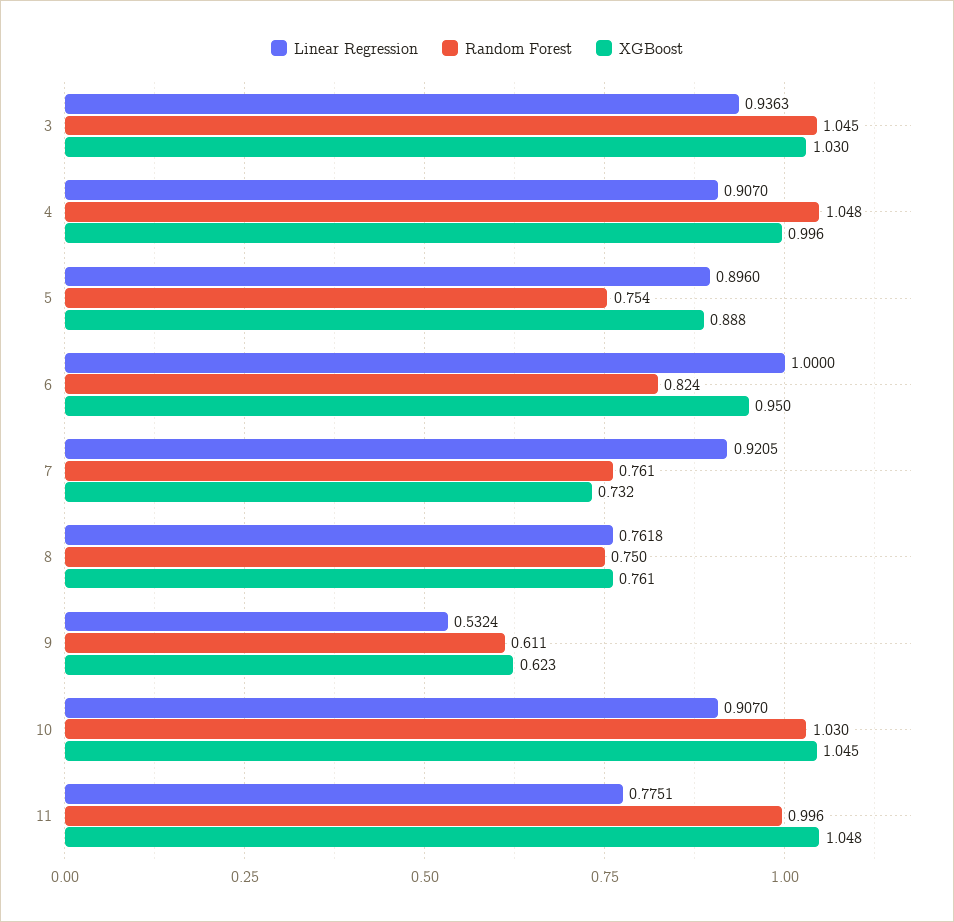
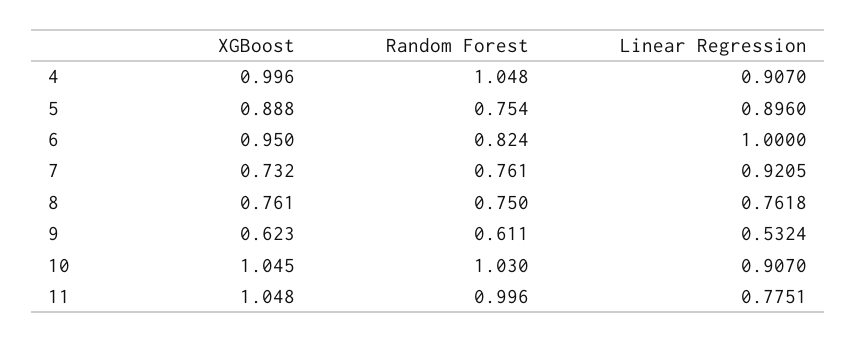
  {
    "Linear Regression": {
-     "3": 0.9363,
      "4": 0.907,
      "5": 0.896,
      "6": 1,
      "7": 0.9205,
      "8": 0.7618,
      "9": 0.5324,
      "10": 0.907,
      "11": 0.7751
    },
    "Random Forest": {
-     "3": 1.045,
      "4": 1.048,
      "5": 0.754,
      "6": 0.824,
      "7": 0.761,
      "8": 0.75,
      "9": 0.611,
      "10": 1.03,
      "11": 0.996
    },
    "XGBoost": {
-     "3": 1.03,
      "4": 0.996,
      "5": 0.888,
      "6": 0.95,
      "7": 0.732,
      "8": 0.761,
      "9": 0.623,
      "10": 1.045,
      "11": 1.048
    }
  }

